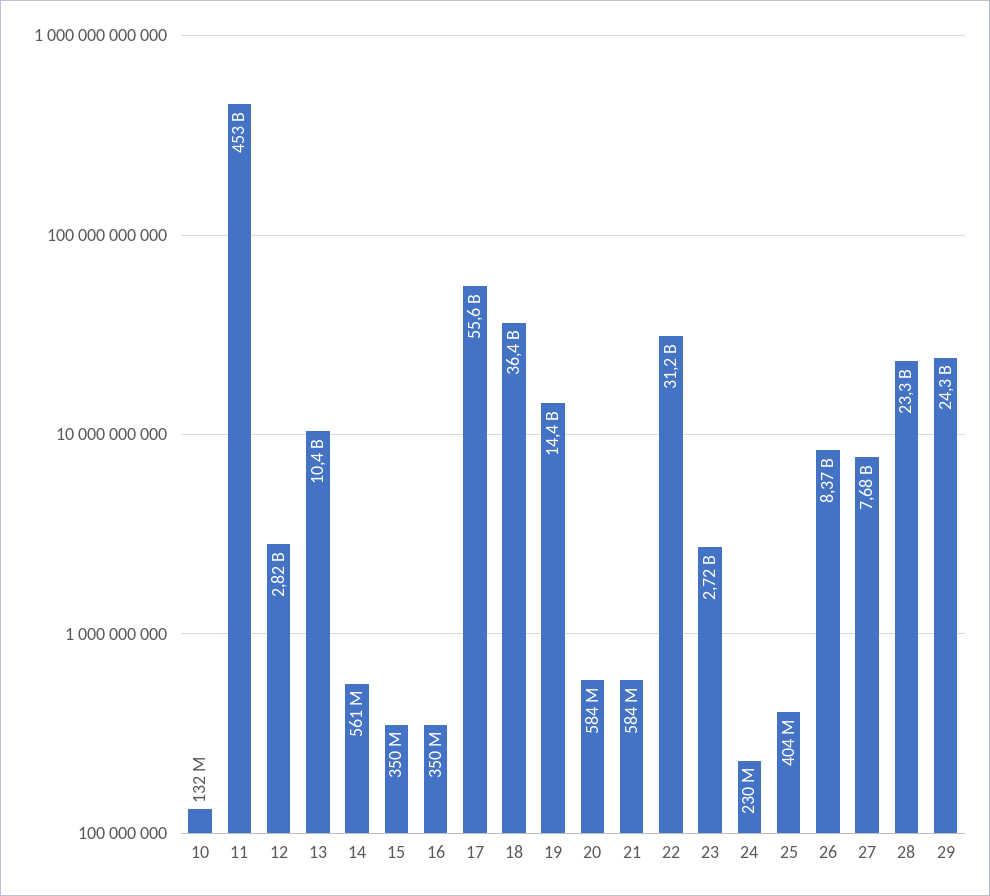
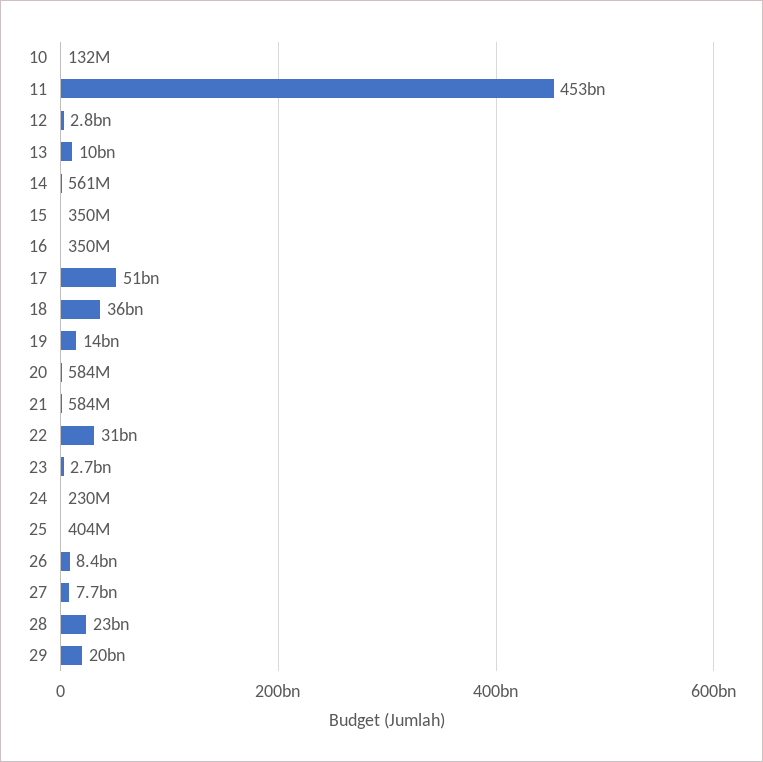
  {
    "10": 132000000,
    "11": 453000000000,
    "12": 2820000000,
    "13": 10400000000,
    "14": 561000000,
    "15": 350000000,
    "16": 350000000,
-   "17": 55600000000,
+   "17": 51000000000,
    "18": 36400000000,
    "19": 14400000000,
    "20": 584000000,
    "21": 584000000,
    "22": 31200000000,
    "23": 2720000000,
    "24": 230000000,
    "25": 404000000,
    "26": 8370000000,
    "27": 7680000000,
    "28": 23300000000,
-   "29": 24300000000
+   "29": 20000000000
  }

